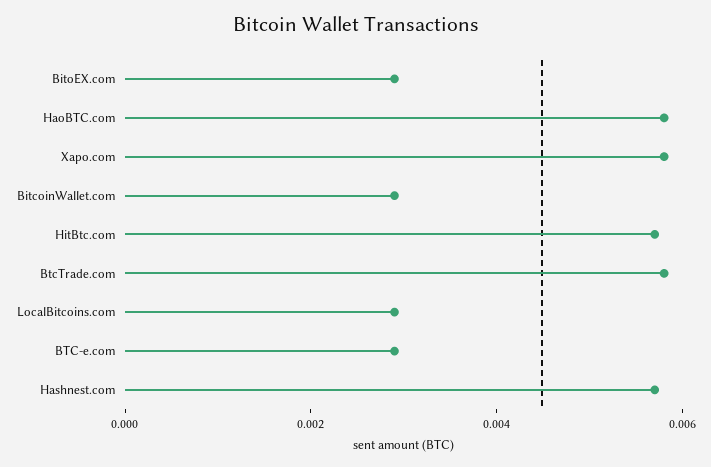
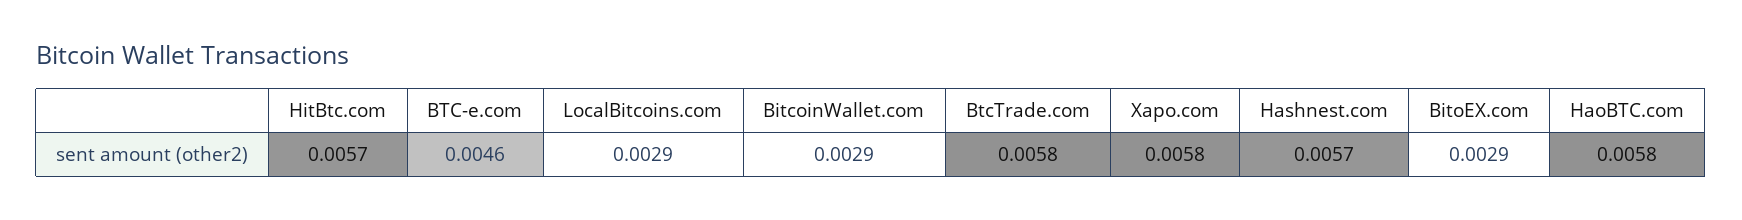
  {
    "BitoEX.com": 0.0029,
    "HaoBTC.com": 0.0058,
    "Xapo.com": 0.0058,
    "BitcoinWallet.com": 0.0029,
    "HitBtc.com": 0.0057,
    "BtcTrade.com": 0.0058,
    "LocalBitcoins.com": 0.0029,
-   "BTC-e.com": 0.003,
+   "BTC-e.com": 0.0046,
    "Hashnest.com": 0.0057
  }

